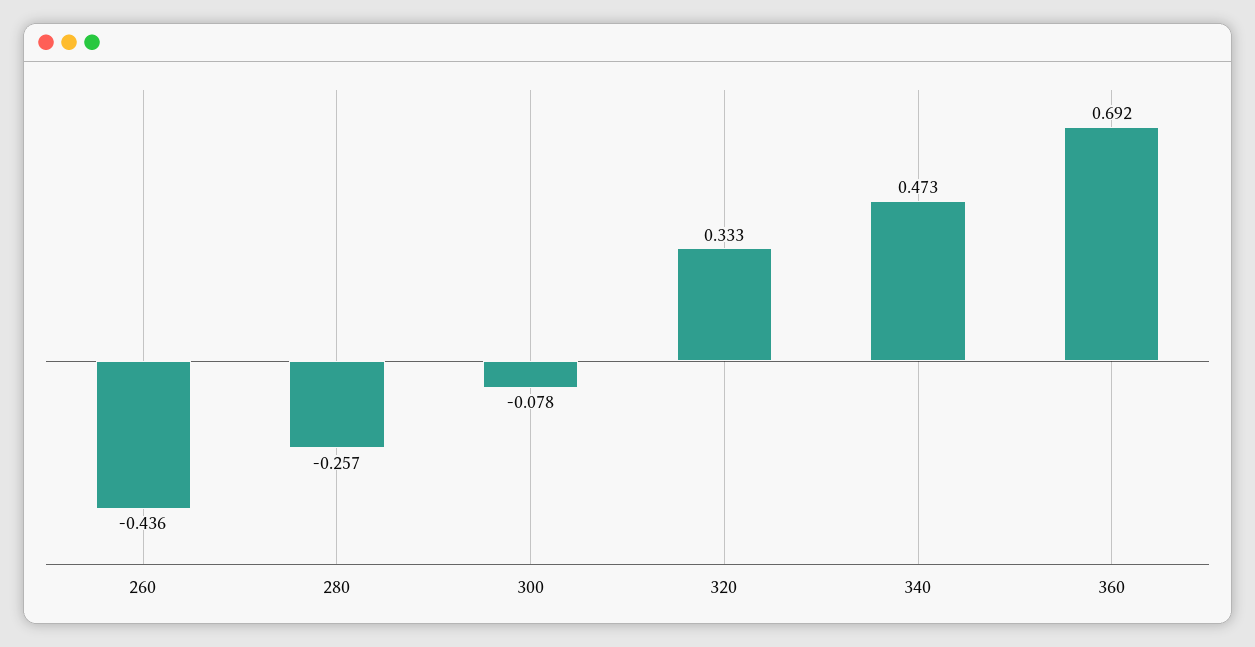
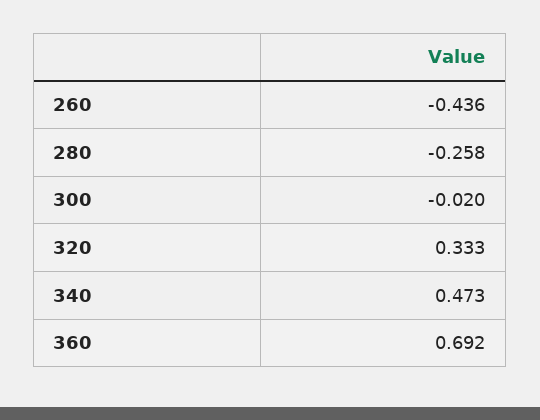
  {
    "260": -0.436,
-   "280": -0.257,
+   "280": -0.258,
-   "300": -0.078,
+   "300": -0.02,
    "320": 0.333,
    "340": 0.473,
    "360": 0.692
  }

